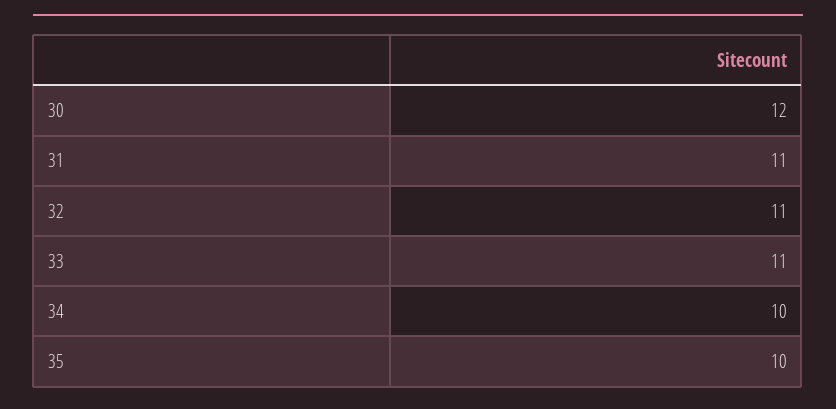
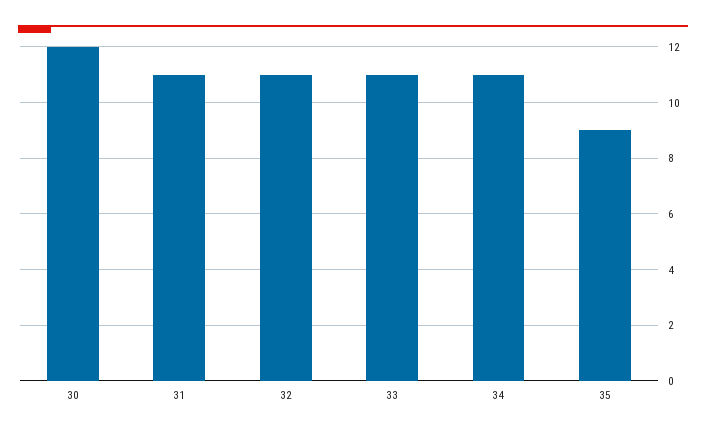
  {
    "30": 12,
    "31": 11,
    "32": 11,
    "33": 11,
-   "34": 10,
+   "34": 11,
-   "35": 10
+   "35": 9
  }

